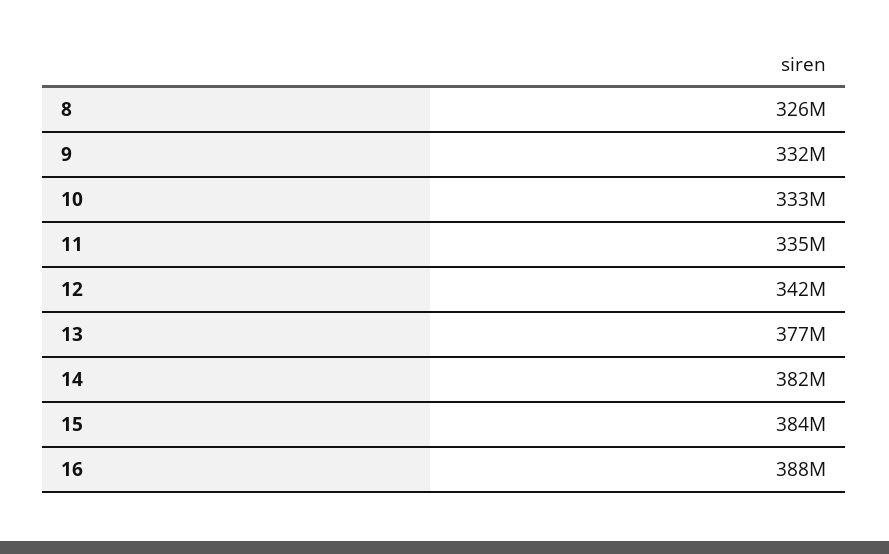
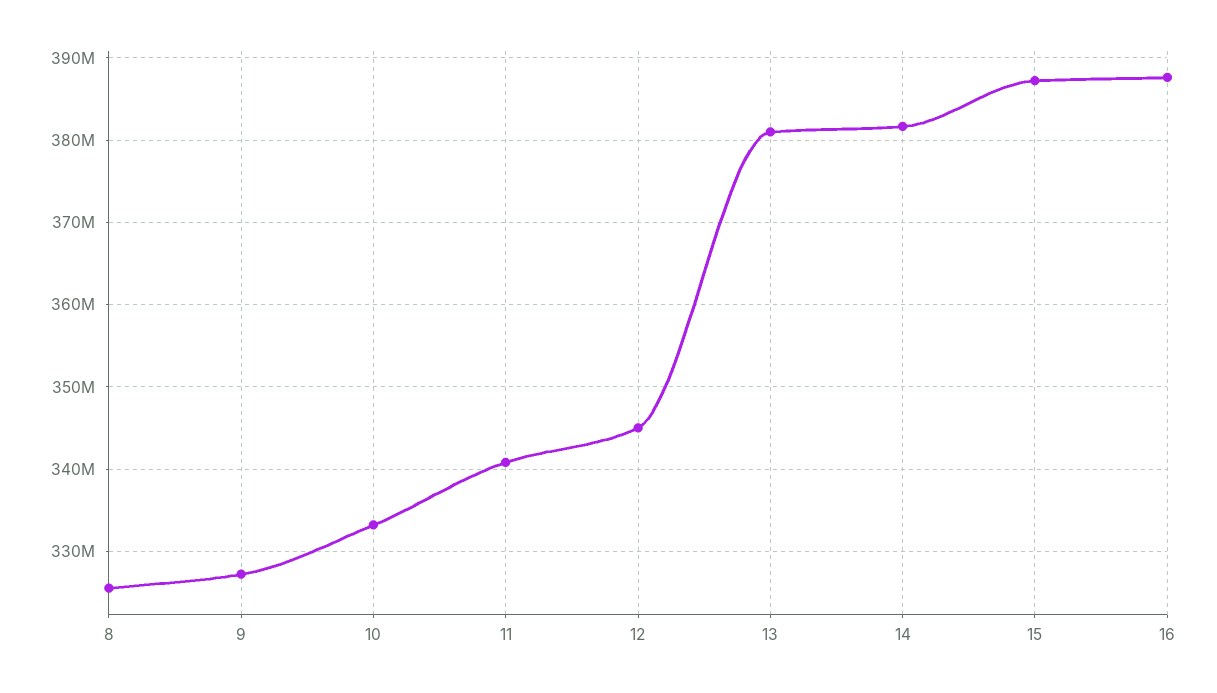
  {
    "8": 326000000,
-   "9": 332000000,
+   "9": 327000000,
    "10": 333000000,
-   "11": 335000000,
+   "11": 341000000,
-   "12": 342000000,
+   "12": 345000000,
-   "13": 377000000,
+   "13": 381000000,
    "14": 382000000,
-   "15": 384000000,
+   "15": 387000000,
    "16": 388000000
  }

